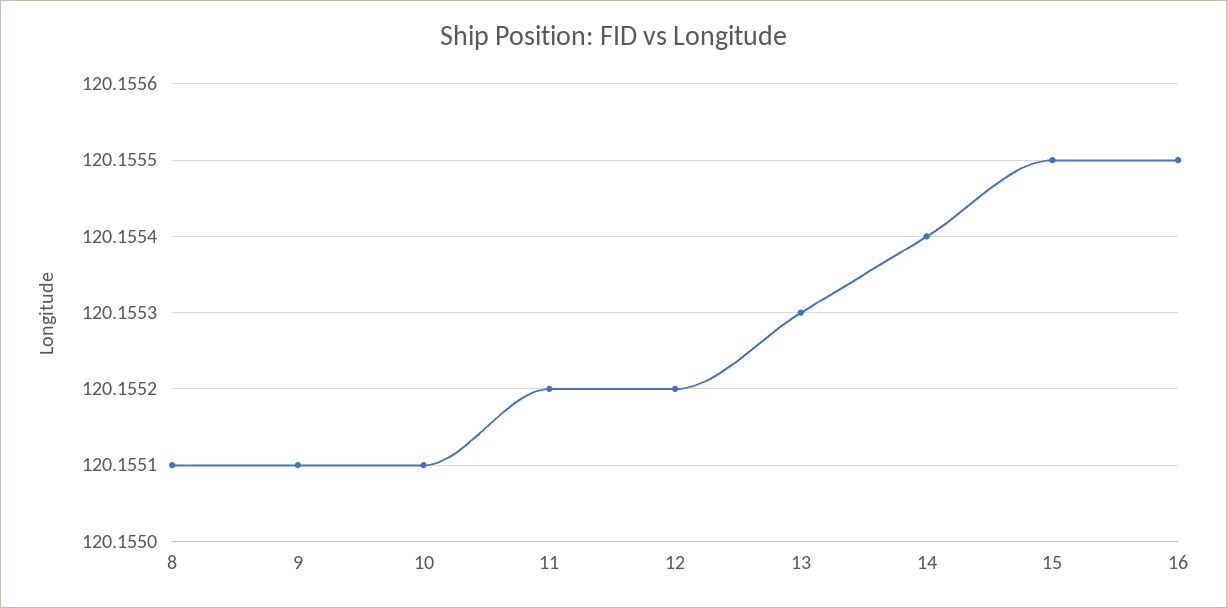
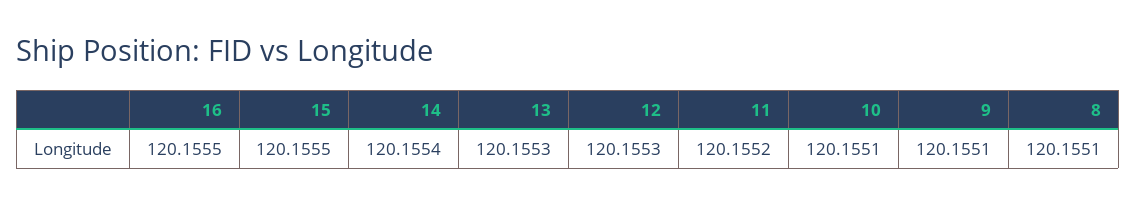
  {
    "8": 120.1551,
    "9": 120.1551,
    "10": 120.1551,
    "11": 120.1552,
-   "12": 120.1552,
+   "12": 120.1553,
    "13": 120.1553,
    "14": 120.1554,
    "15": 120.1555,
    "16": 120.1555
  }

